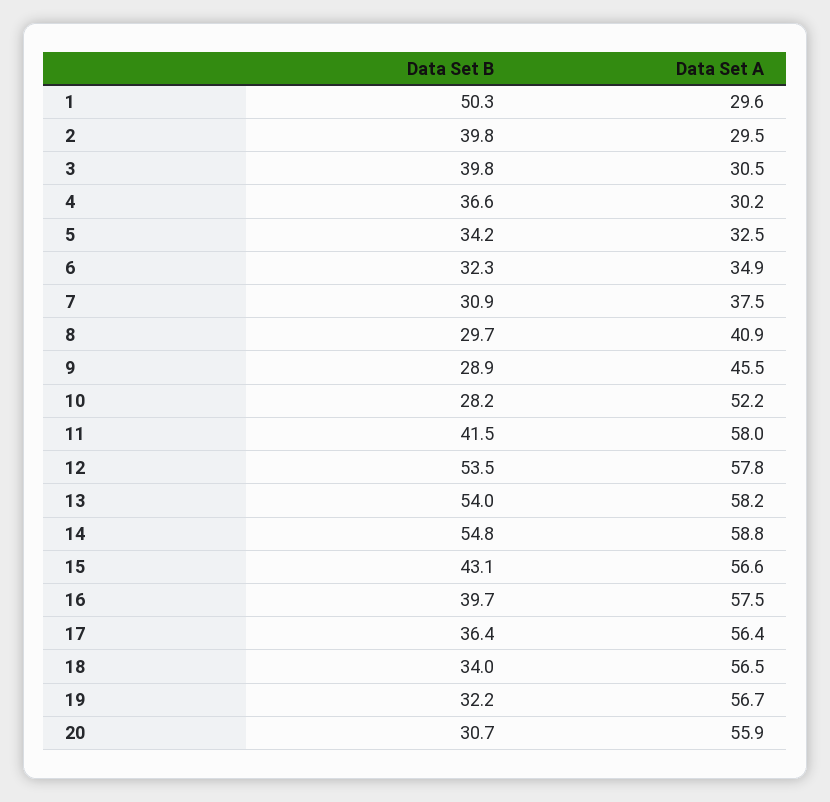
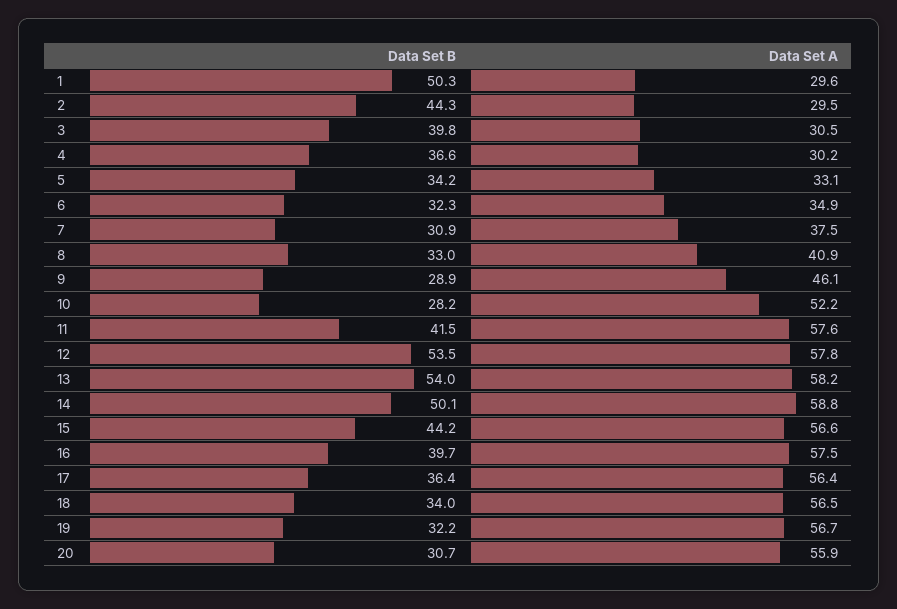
  {
    "Data Set B": {
      "1": 50.3,
-     "2": 39.8,
+     "2": 44.3,
      "3": 39.8,
      "4": 36.6,
      "5": 34.2,
      "6": 32.3,
      "7": 30.9,
-     "8": 29.7,
+     "8": 33,
      "9": 28.9,
      "10": 28.2,
      "11": 41.5,
      "12": 53.5,
      "13": 54,
-     "14": 54.8,
+     "14": 50.1,
-     "15": 43.1,
+     "15": 44.2,
      "16": 39.7,
      "17": 36.4,
      "18": 34,
      "19": 32.2,
      "20": 30.7
    },
    "Data Set A": {
      "1": 29.6,
      "2": 29.5,
      "3": 30.5,
      "4": 30.2,
-     "5": 32.5,
+     "5": 33.1,
      "6": 34.9,
      "7": 37.5,
      "8": 40.9,
-     "9": 45.5,
+     "9": 46.1,
      "10": 52.2,
-     "11": 58,
+     "11": 57.6,
      "12": 57.8,
      "13": 58.2,
      "14": 58.8,
      "15": 56.6,
      "16": 57.5,
      "17": 56.4,
      "18": 56.5,
      "19": 56.7,
      "20": 55.9
    }
  }

